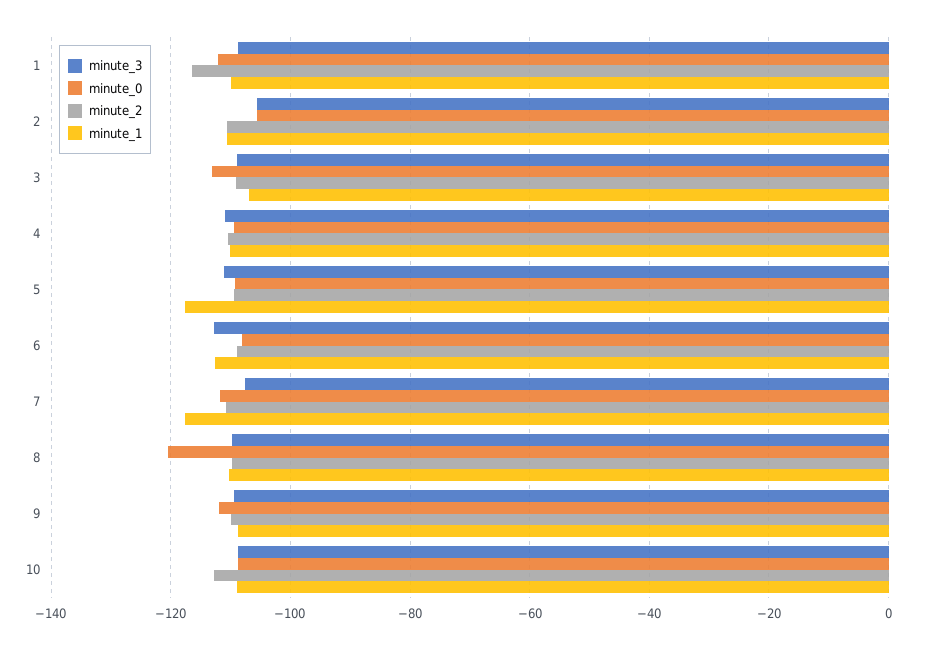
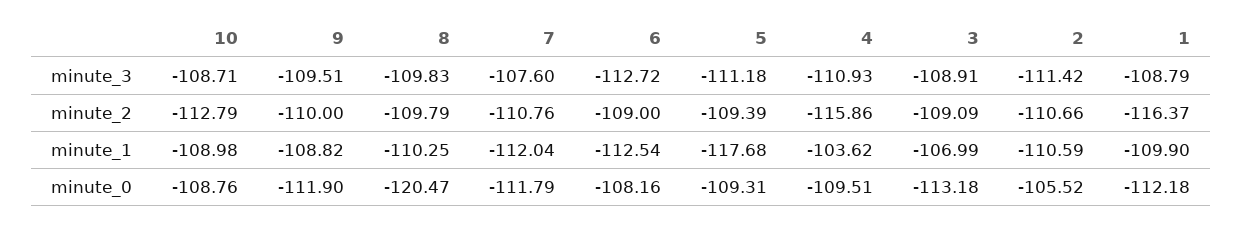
  {
    "minute_3": {
      "1": -108.79,
-     "2": -106,
+     "2": -111.42,
      "3": -108.91,
      "4": -110.93,
      "5": -111.18,
      "6": -112.72,
      "7": -107.6,
      "8": -109.83,
      "9": -109.51,
      "10": -108.71
    },
    "minute_0": {
      "1": -112.18,
      "2": -105.52,
      "3": -113.18,
      "4": -109.51,
      "5": -109.31,
      "6": -108.16,
      "7": -111.79,
      "8": -120.47,
      "9": -111.9,
      "10": -108.76
    },
    "minute_2": {
      "1": -116.37,
      "2": -110.66,
      "3": -109.09,
-     "4": -110,
+     "4": -115.86,
      "5": -109.39,
      "6": -109,
      "7": -110.76,
      "8": -109.79,
      "9": -110,
      "10": -112.79
    },
    "minute_1": {
      "1": -109.9,
      "2": -110.59,
      "3": -106.99,
-     "4": -110,
+     "4": -103.62,
      "5": -117.68,
      "6": -112.54,
-     "7": -118,
+     "7": -112.04,
      "8": -110.25,
      "9": -108.82,
      "10": -108.98
    }
  }

